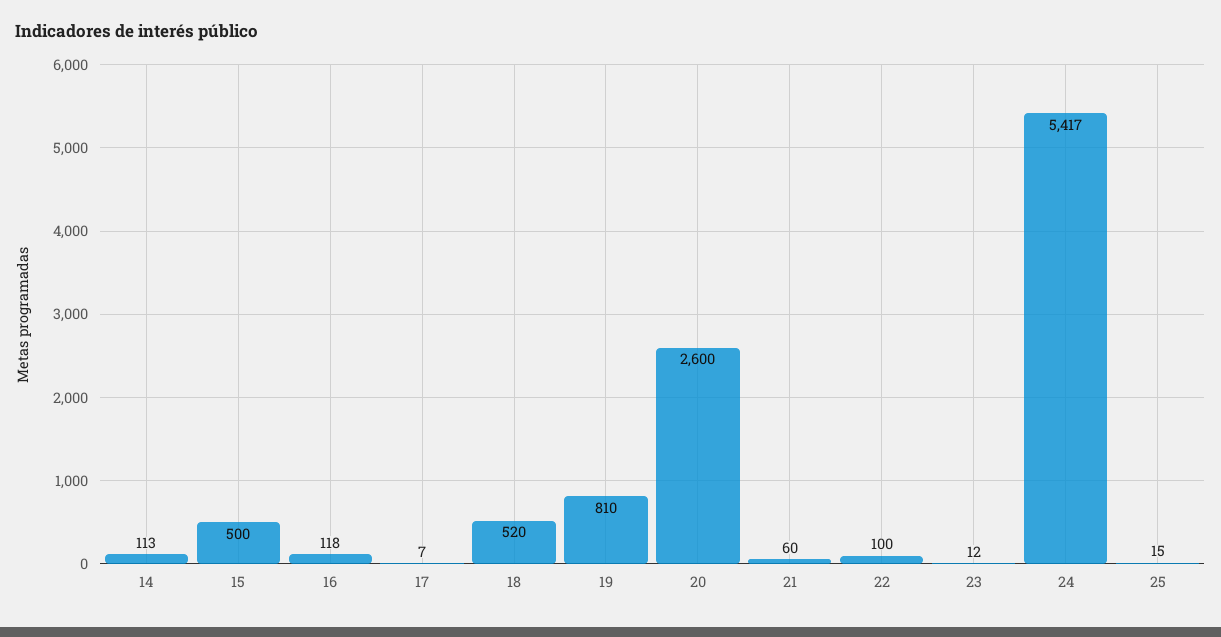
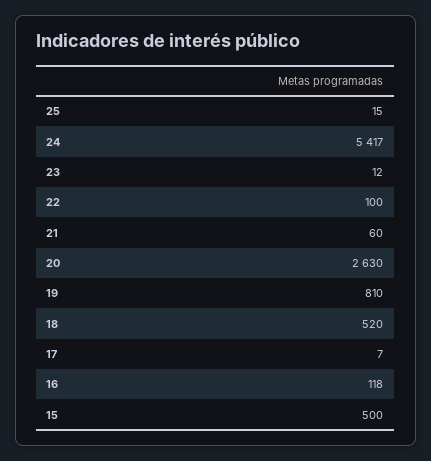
  {
-   "14": 113,
    "15": 500,
    "16": 118,
    "17": 7,
    "18": 520,
    "19": 810,
-   "20": 2600,
+   "20": 2630,
    "21": 60,
    "22": 100,
    "23": 12,
    "24": 5417,
    "25": 15
  }

